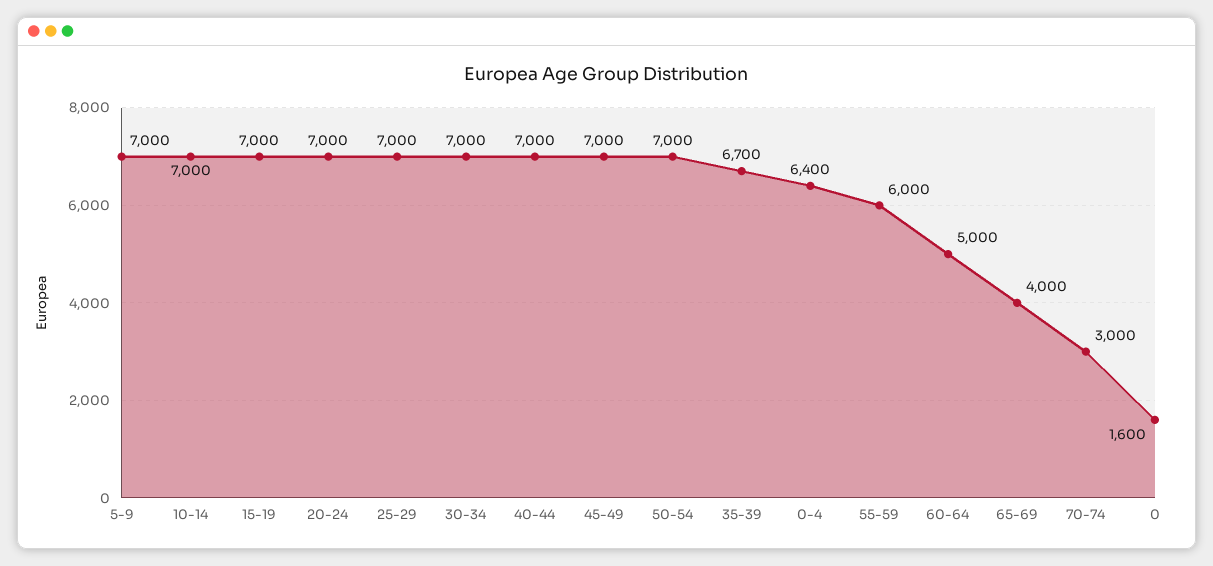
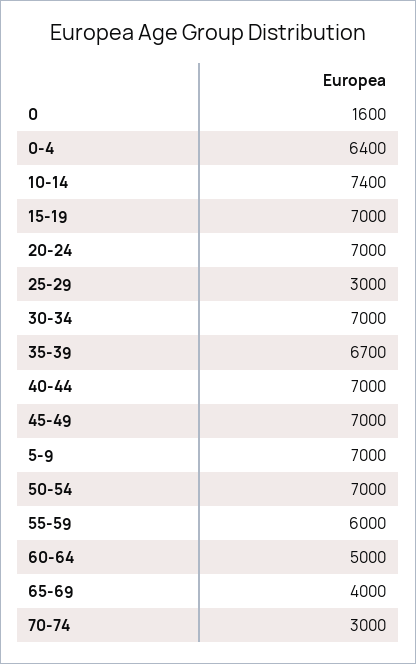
  {
    "5-9": 7000,
-   "10-14": 7000,
+   "10-14": 7400,
    "15-19": 7000,
    "20-24": 7000,
-   "25-29": 7000,
+   "25-29": 3000,
    "30-34": 7000,
    "40-44": 7000,
    "45-49": 7000,
    "50-54": 7000,
    "35-39": 6700,
    "0-4": 6400,
    "55-59": 6000,
    "60-64": 5000,
    "65-69": 4000,
    "70-74": 3000,
    "0": 1600
  }

